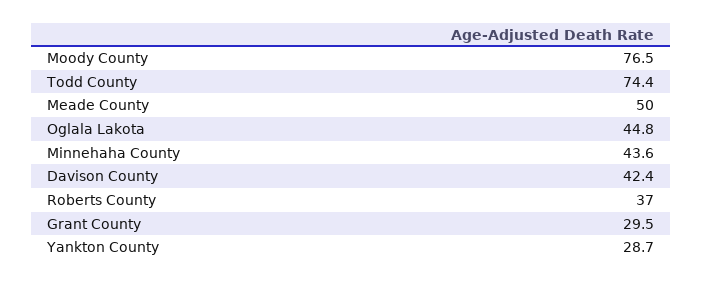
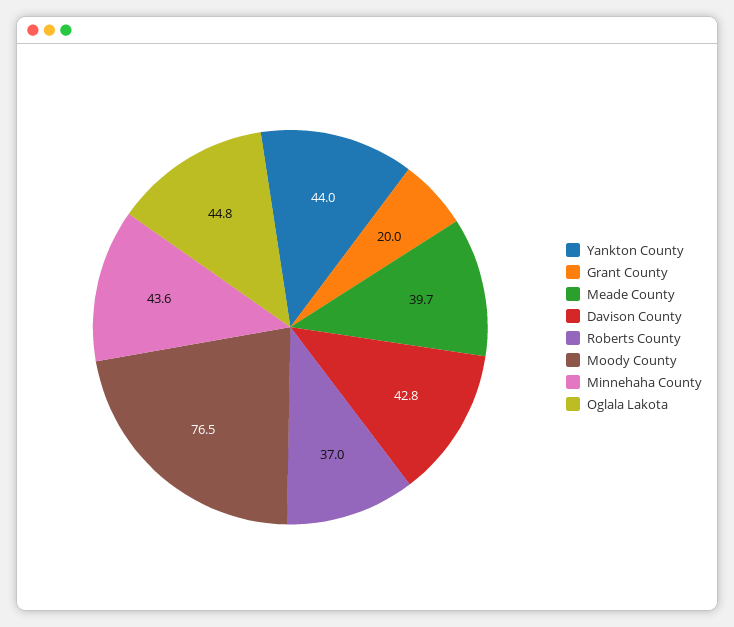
  {
    "Moody County": 76.5,
-   "Todd County": 74.4,
-   "Meade County": 50,
+   "Meade County": 39.7,
    "Oglala Lakota": 44.8,
    "Minnehaha County": 43.6,
-   "Davison County": 42.4,
+   "Davison County": 42.8,
    "Roberts County": 37,
-   "Grant County": 29.5,
+   "Grant County": 20,
-   "Yankton County": 28.7
+   "Yankton County": 44
  }

